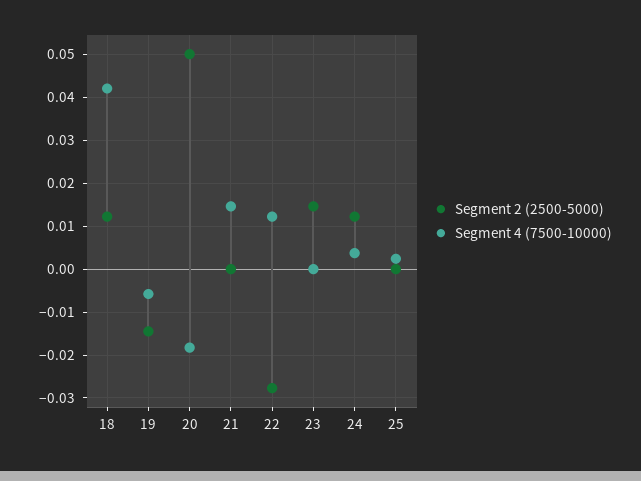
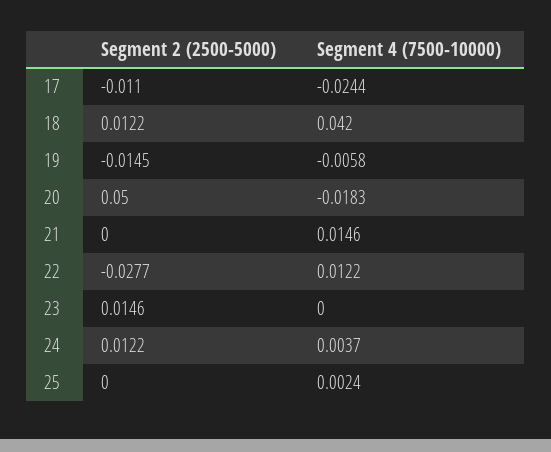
  {
    "Segment 2 (2500-5000)": {
      "18": 0.0122,
      "19": -0.0145,
      "20": 0.05,
      "21": 0,
      "22": -0.0277,
      "23": 0.0146,
      "24": 0.0122,
-     "25": 0
+     "25": 0,
+     "17": -0.011
    },
    "Segment 4 (7500-10000)": {
      "18": 0.042,
      "19": -0.0058,
      "20": -0.0183,
      "21": 0.0146,
      "22": 0.0122,
      "23": 0,
      "24": 0.0037,
-     "25": 0.0024
+     "25": 0.0024,
+     "17": -0.0244
    }
  }

